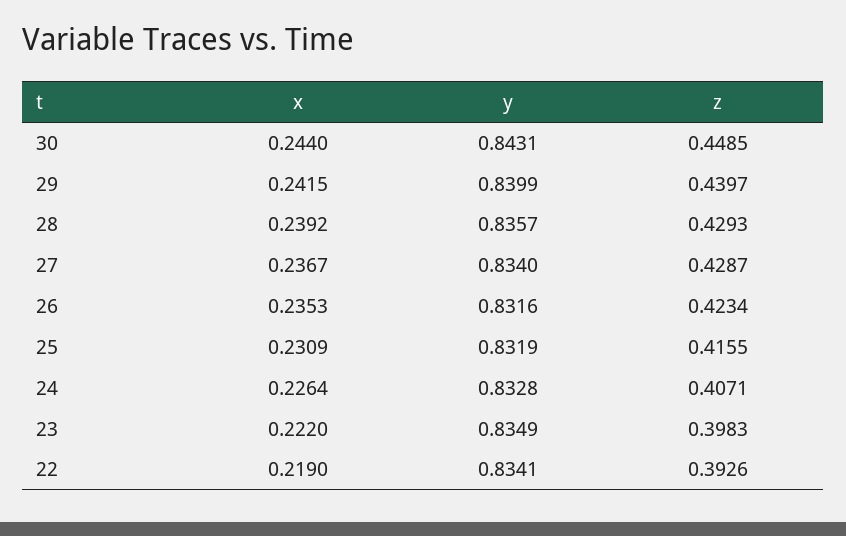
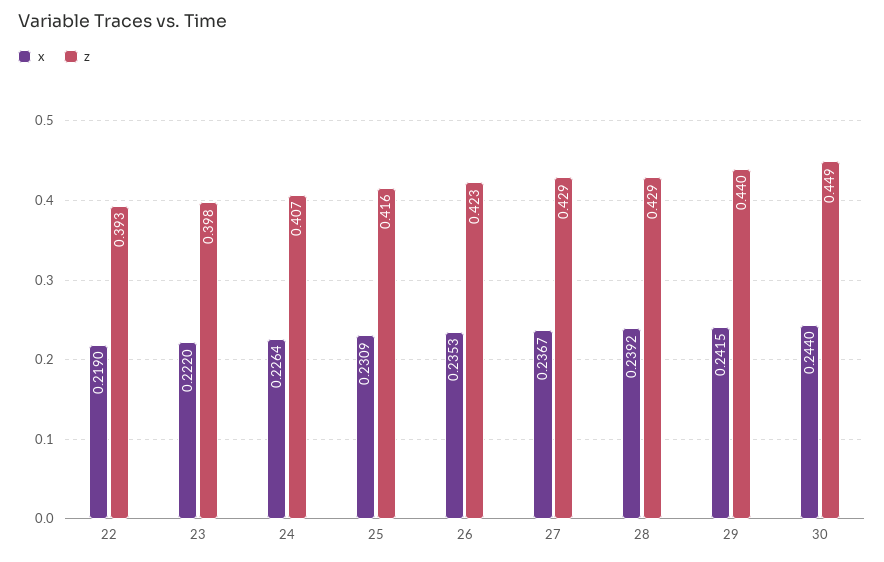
  {
    "x": {
      "30": 0.244,
      "29": 0.2415,
      "28": 0.2392,
      "27": 0.2367,
      "26": 0.2353,
      "25": 0.2309,
      "24": 0.2264,
      "23": 0.222,
      "22": 0.219
    },
-   "y": {
-     "30": 0.8431,
-     "29": 0.8399,
-     "28": 0.8357,
-     "27": 0.834,
-     "26": 0.8316,
-     "25": 0.8319,
-     "24": 0.8328,
-     "23": 0.8349,
-     "22": 0.8341
-   },
    "z": {
      "30": 0.4485,
      "29": 0.4397,
      "28": 0.4293,
      "27": 0.4287,
      "26": 0.4234,
      "25": 0.4155,
      "24": 0.4071,
      "23": 0.3983,
      "22": 0.3926
    }
  }

